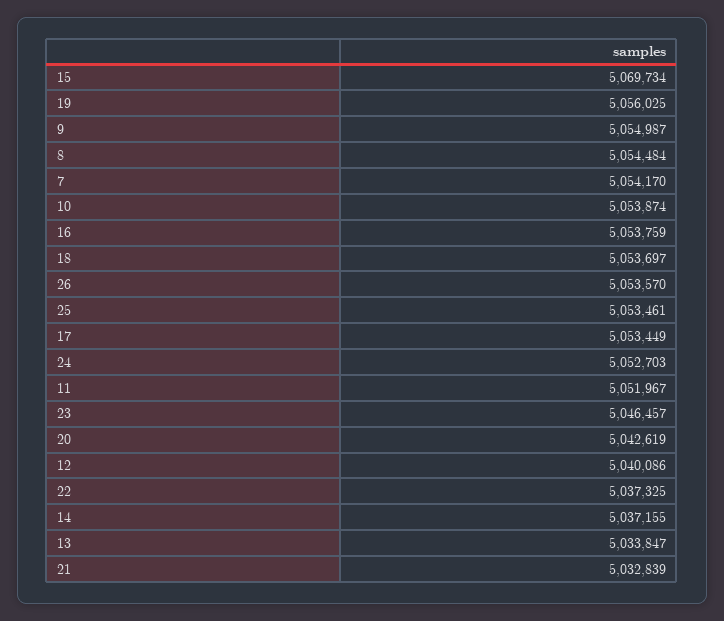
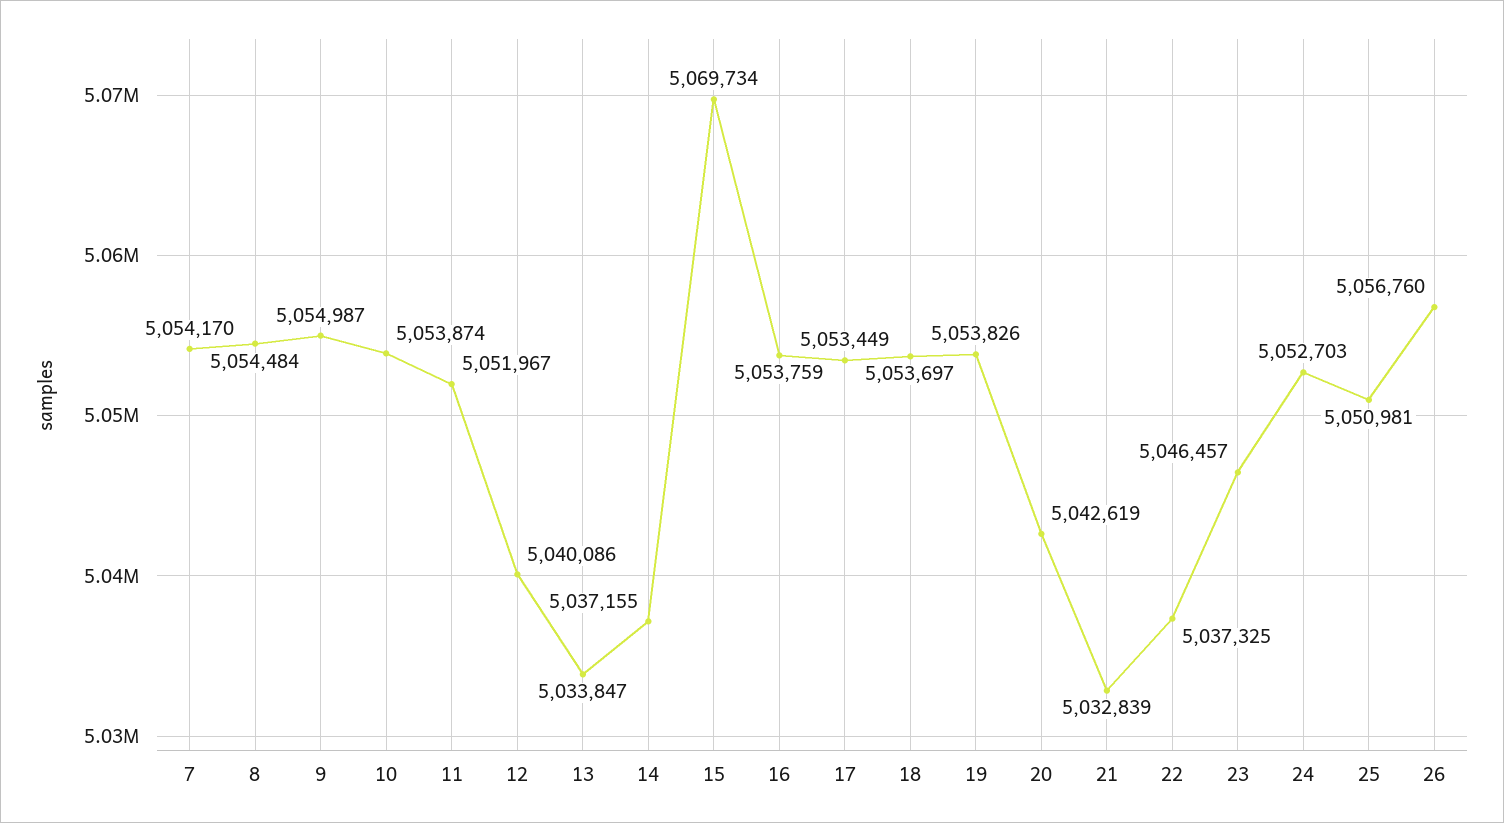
  {
    "15": 5069734,
-   "19": 5056025,
+   "19": 5053826,
    "9": 5054987,
    "8": 5054484,
    "7": 5054170,
    "10": 5053874,
    "16": 5053759,
    "18": 5053697,
-   "26": 5053570,
+   "26": 5056760,
-   "25": 5053461,
+   "25": 5050981,
    "17": 5053449,
    "24": 5052703,
    "11": 5051967,
    "23": 5046457,
    "20": 5042619,
    "12": 5040086,
    "22": 5037325,
    "14": 5037155,
    "13": 5033847,
    "21": 5032839
  }

